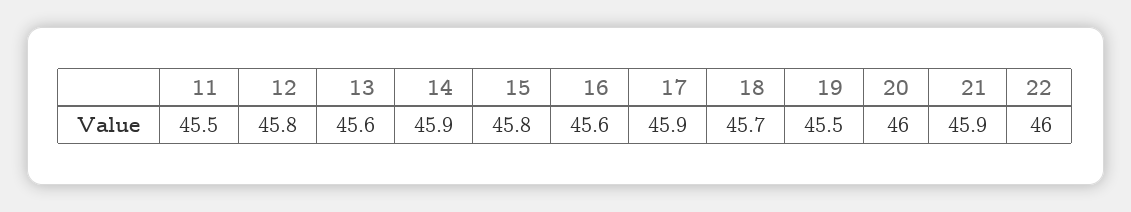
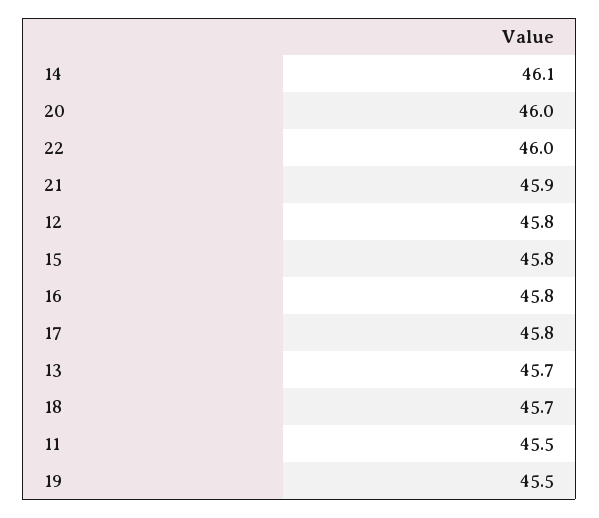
  {
    "11": 45.5,
    "12": 45.8,
-   "13": 45.6,
+   "13": 45.7,
-   "14": 45.9,
+   "14": 46.1,
    "15": 45.8,
-   "16": 45.6,
+   "16": 45.8,
-   "17": 45.9,
+   "17": 45.8,
    "18": 45.7,
    "19": 45.5,
    "20": 46,
    "21": 45.9,
    "22": 46
  }

